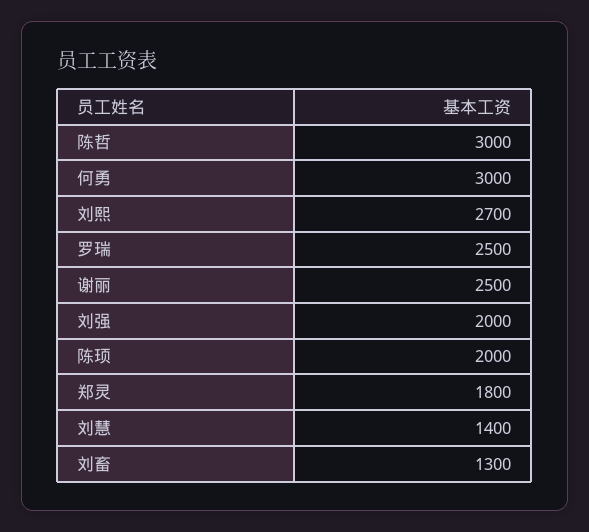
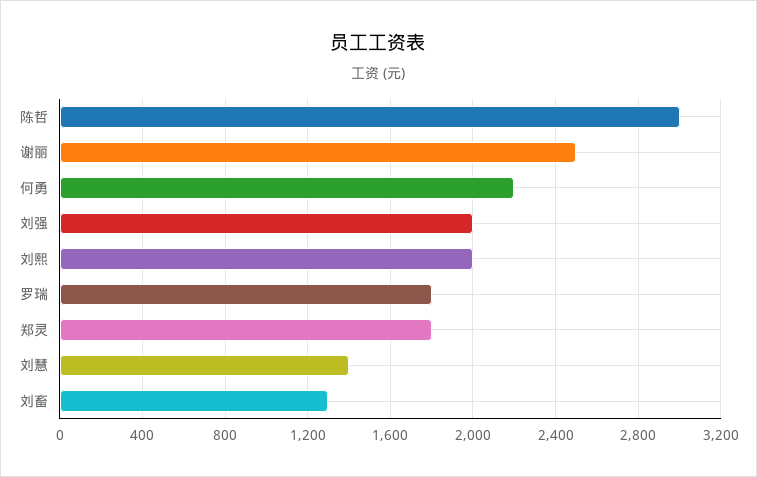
  {
    "陈哲": 3000,
-   "何勇": 3000,
+   "何勇": 2200,
-   "刘熙": 2700,
+   "刘熙": 2000,
-   "罗瑞": 2500,
+   "罗瑞": 1800,
    "谢丽": 2500,
    "刘强": 2000,
-   "陈顼": 2000,
    "郑灵": 1800,
    "刘慧": 1400,
    "刘畜": 1300
  }

